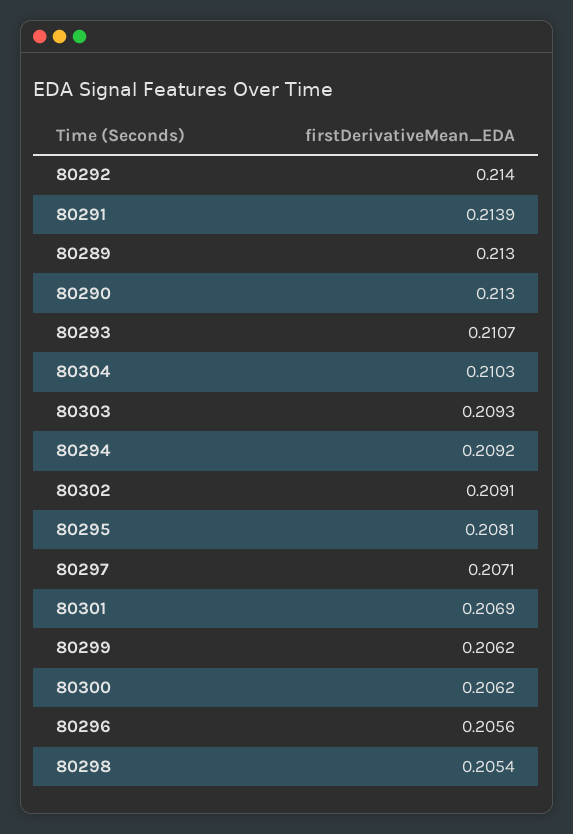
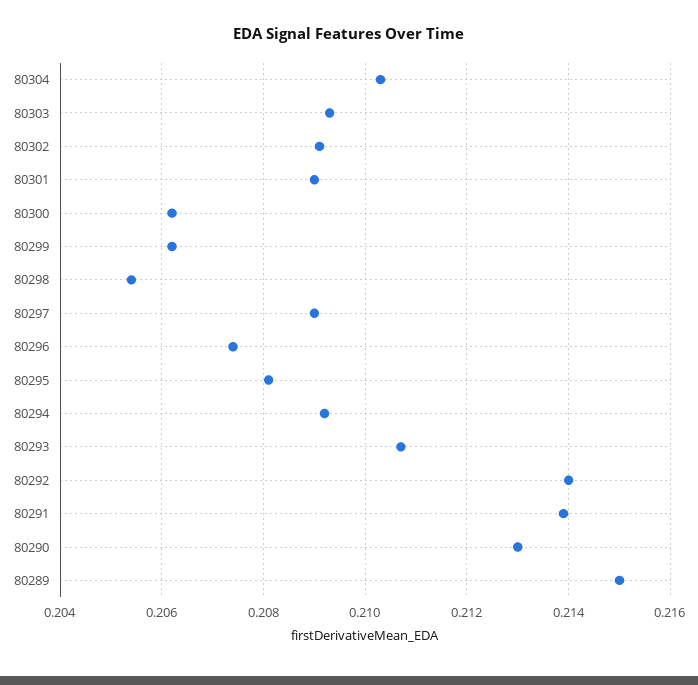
  {
    "80292": 0.214,
    "80291": 0.2139,
-   "80289": 0.213,
+   "80289": 0.215,
    "80290": 0.213,
    "80293": 0.2107,
    "80304": 0.2103,
    "80303": 0.2093,
    "80294": 0.2092,
    "80302": 0.2091,
    "80295": 0.2081,
-   "80297": 0.2071,
+   "80297": 0.209,
-   "80301": 0.2069,
+   "80301": 0.209,
    "80299": 0.2062,
    "80300": 0.2062,
-   "80296": 0.2056,
+   "80296": 0.2075,
    "80298": 0.2054
  }

